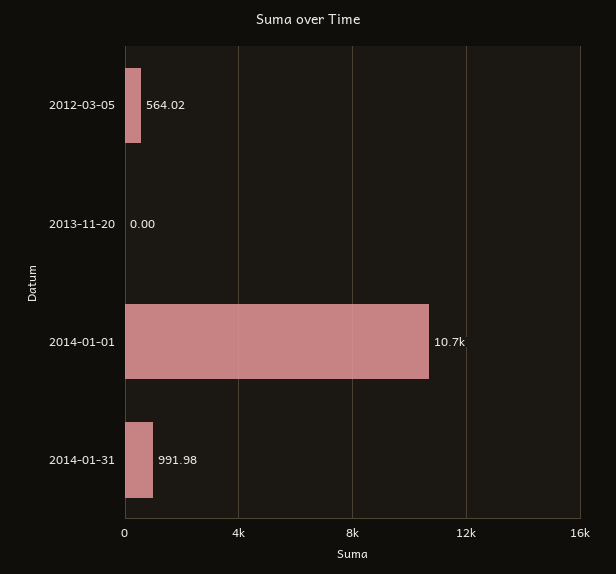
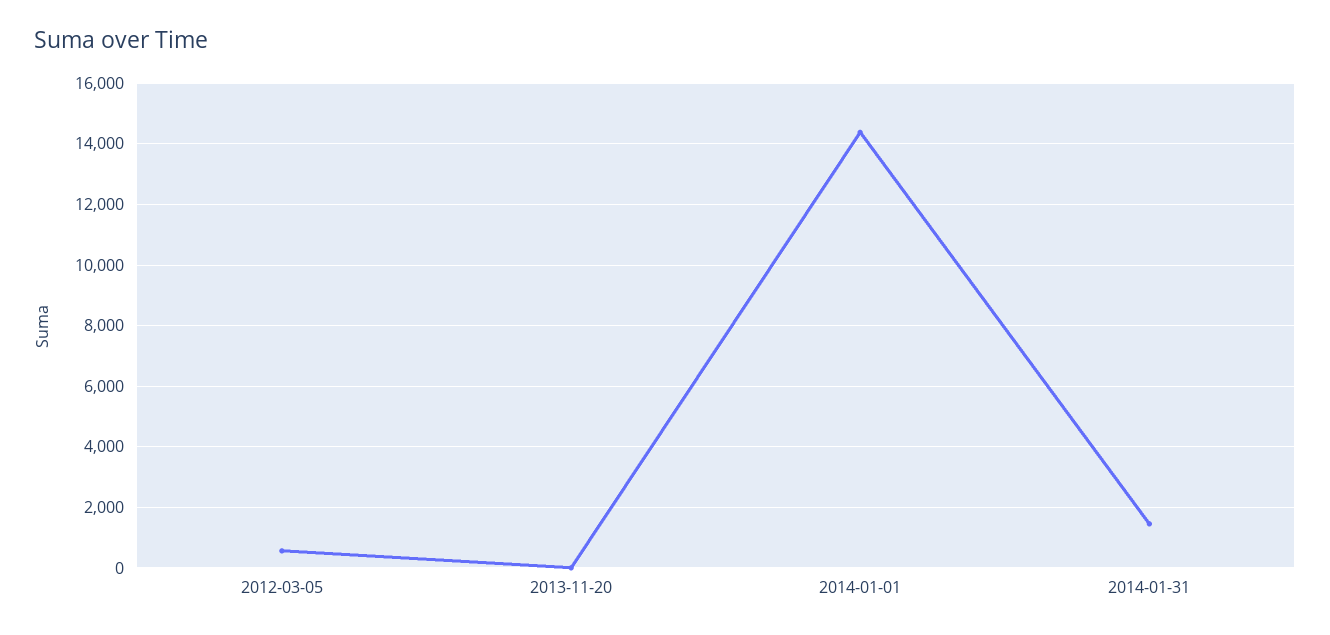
  {
    "2012-03-05": 564.02,
    "2013-11-20": 0,
-   "2014-01-01": 10700,
+   "2014-01-01": 14400,
-   "2014-01-31": 991.98
+   "2014-01-31": 1400
  }

